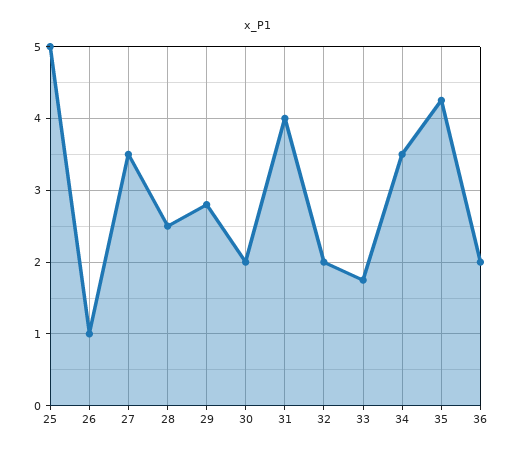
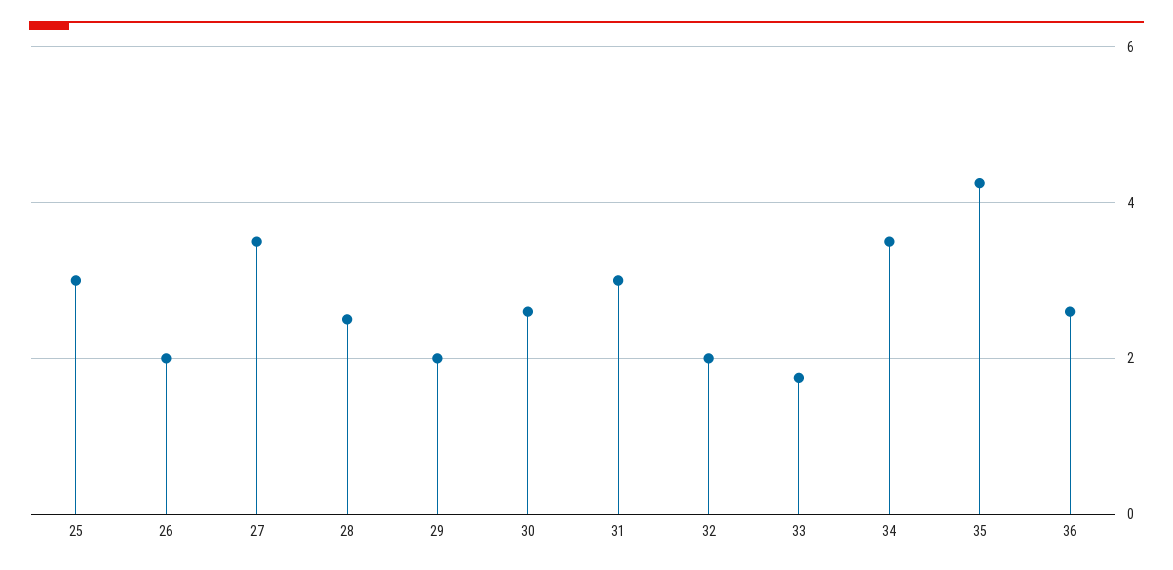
  {
-   "25": 5,
+   "25": 3,
-   "26": 1,
+   "26": 2,
    "27": 3.5,
    "28": 2.5,
-   "29": 2.8,
+   "29": 2,
-   "30": 2,
+   "30": 2.6,
-   "31": 4,
+   "31": 3,
    "32": 2,
    "33": 1.8,
    "34": 3.5,
    "35": 4.3,
-   "36": 2
+   "36": 2.6
  }

